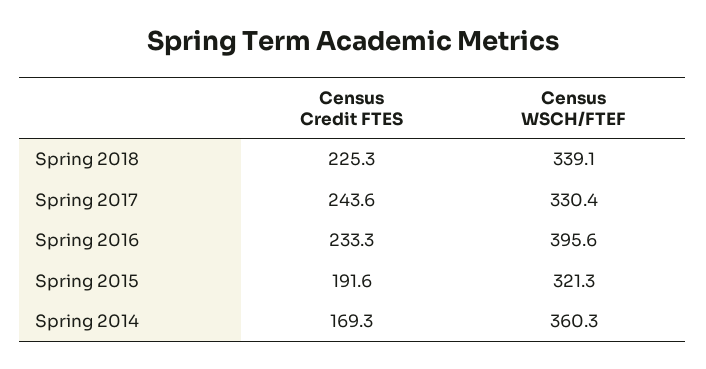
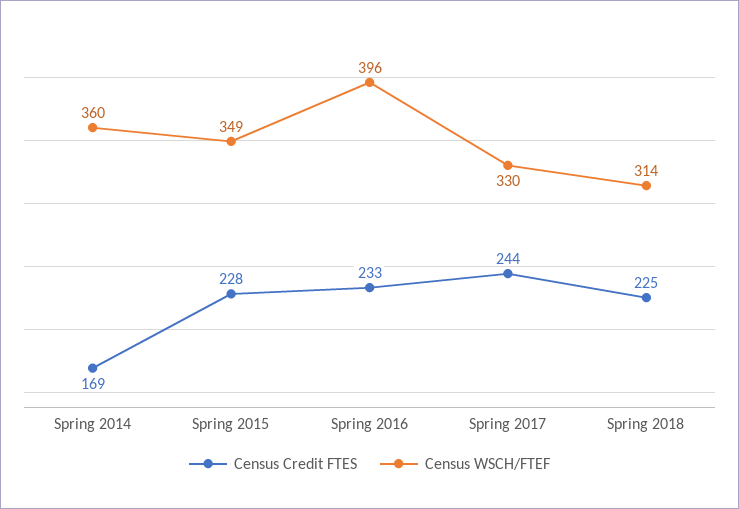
  {
    "Census Credit FTES": {
      "Spring 2018": 225.3,
      "Spring 2017": 243.6,
      "Spring 2016": 233.3,
-     "Spring 2015": 191.6,
+     "Spring 2015": 228,
      "Spring 2014": 169.3
    },
    "Census WSCH/FTEF": {
-     "Spring 2018": 339.1,
+     "Spring 2018": 314,
      "Spring 2017": 330.4,
      "Spring 2016": 395.6,
-     "Spring 2015": 321.3,
+     "Spring 2015": 349,
      "Spring 2014": 360.3
    }
  }

